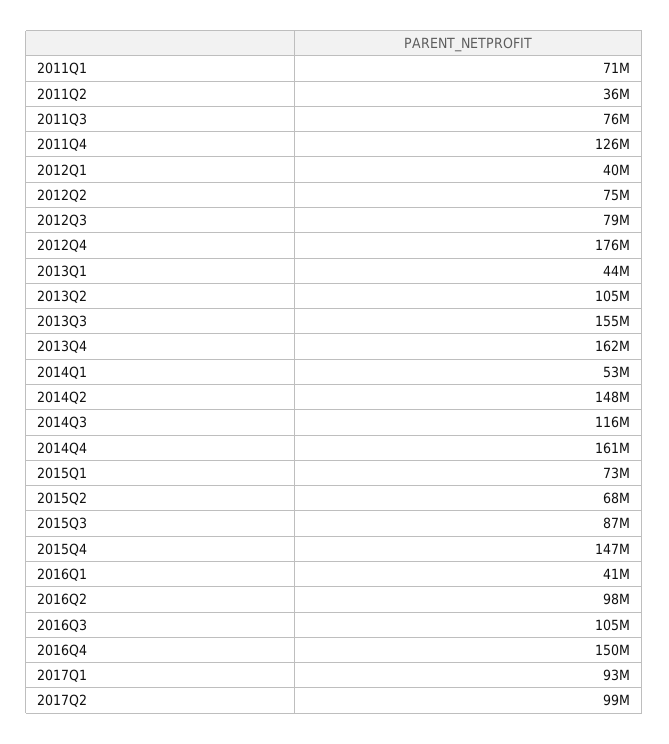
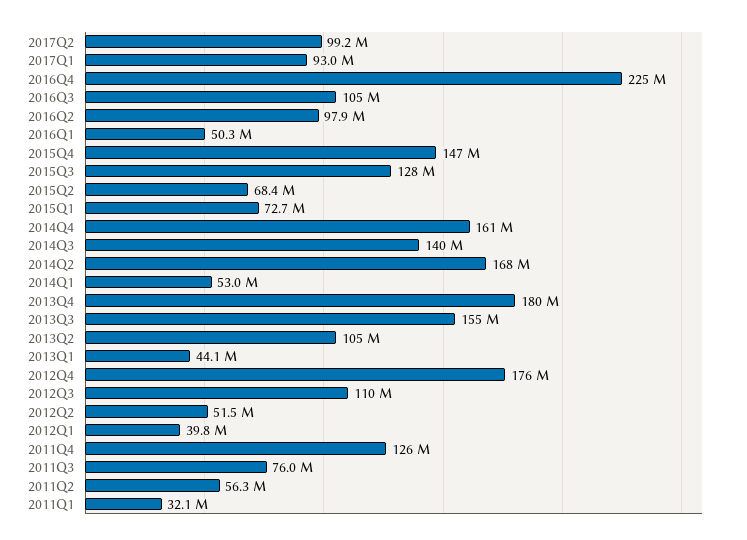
  {
-   "2011Q1": 71000000,
+   "2011Q1": 32100000,
-   "2011Q2": 36000000,
+   "2011Q2": 56300000,
    "2011Q3": 76000000,
    "2011Q4": 126000000,
    "2012Q1": 39800000,
-   "2012Q2": 75000000,
+   "2012Q2": 51500000,
-   "2012Q3": 79000000,
+   "2012Q3": 110000000,
    "2012Q4": 176000000,
    "2013Q1": 44100000,
    "2013Q2": 105000000,
    "2013Q3": 155000000,
-   "2013Q4": 162000000,
+   "2013Q4": 180000000,
    "2014Q1": 53000000,
-   "2014Q2": 148000000,
+   "2014Q2": 168000000,
-   "2014Q3": 116000000,
+   "2014Q3": 140000000,
    "2014Q4": 161000000,
    "2015Q1": 72700000,
    "2015Q2": 68400000,
-   "2015Q3": 87000000,
+   "2015Q3": 128000000,
    "2015Q4": 147000000,
-   "2016Q1": 41000000,
+   "2016Q1": 50300000,
    "2016Q2": 97900000,
    "2016Q3": 105000000,
-   "2016Q4": 150000000,
+   "2016Q4": 225000000,
    "2017Q1": 93000000,
    "2017Q2": 99200000
  }

